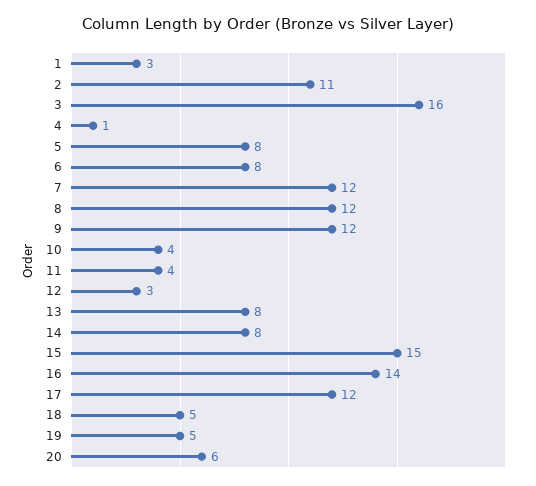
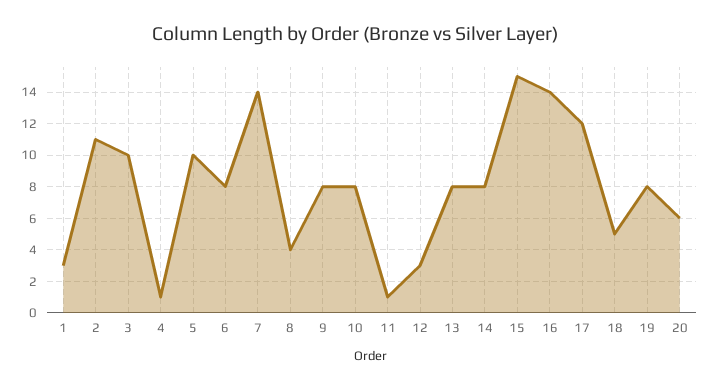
  {
    "1": 3,
    "2": 11,
-   "3": 16,
+   "3": 10,
    "4": 1,
-   "5": 8,
+   "5": 10,
    "6": 8,
-   "7": 12,
+   "7": 14,
-   "8": 12,
+   "8": 4,
-   "9": 12,
+   "9": 8,
-   "10": 4,
+   "10": 8,
-   "11": 4,
+   "11": 1,
    "12": 3,
    "13": 8,
    "14": 8,
    "15": 15,
    "16": 14,
    "17": 12,
    "18": 5,
-   "19": 5,
+   "19": 8,
    "20": 6
  }

